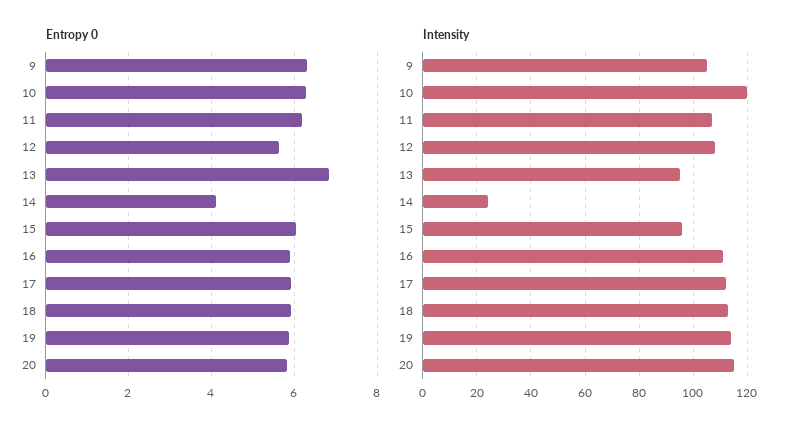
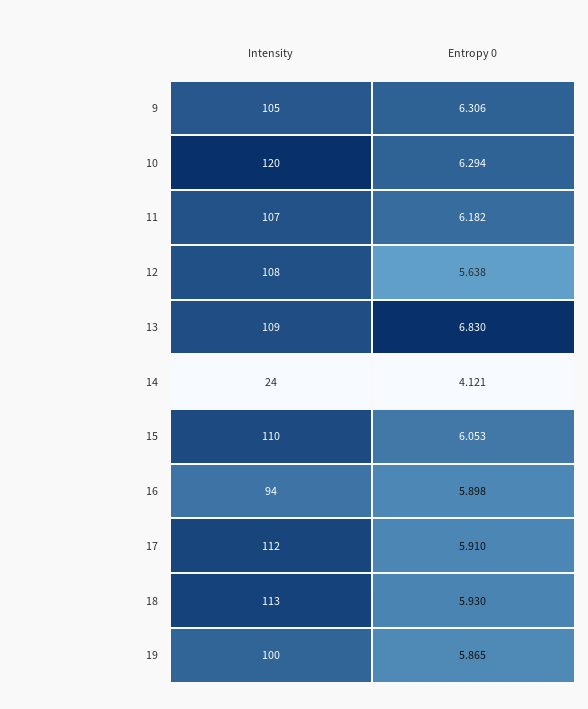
  {
    "Entropy 0": {
      "9": 6.306,
      "10": 6.294,
      "11": 6.182,
      "12": 5.638,
      "13": 6.83,
      "14": 4.121,
      "15": 6.053,
      "16": 5.898,
      "17": 5.91,
      "18": 5.93,
-     "19": 5.865,
+     "19": 5.865
-     "20": 5.8
    },
    "Intensity": {
      "9": 105,
      "10": 120,
      "11": 107,
      "12": 108,
-     "13": 95,
+     "13": 109,
      "14": 24,
-     "15": 95,
+     "15": 110,
-     "16": 110,
+     "16": 94,
      "17": 112,
      "18": 113,
-     "19": 115,
+     "19": 100
-     "20": 115
    }
  }

